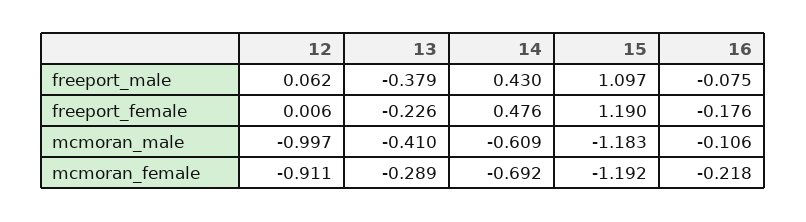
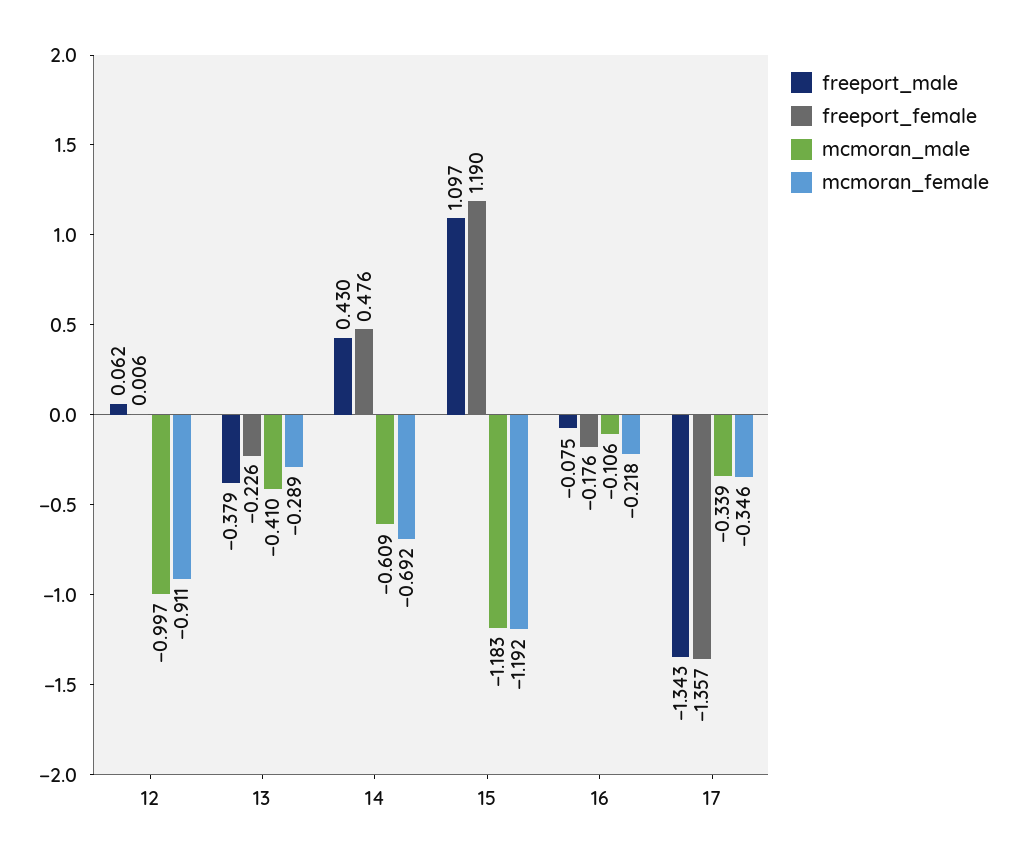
  {
    "freeport_male": {
      "12": 0.062,
      "13": -0.379,
      "14": 0.43,
      "15": 1.097,
-     "16": -0.075
+     "16": -0.075,
+     "17": -1.343
    },
    "freeport_female": {
      "12": 0.006,
      "13": -0.226,
      "14": 0.476,
      "15": 1.19,
-     "16": -0.176
+     "16": -0.176,
+     "17": -1.357
    },
    "mcmoran_male": {
      "12": -0.997,
      "13": -0.41,
      "14": -0.609,
      "15": -1.183,
-     "16": -0.106
+     "16": -0.106,
+     "17": -0.339
    },
    "mcmoran_female": {
      "12": -0.911,
      "13": -0.289,
      "14": -0.692,
      "15": -1.192,
-     "16": -0.218
+     "16": -0.218,
+     "17": -0.346
    }
  }

